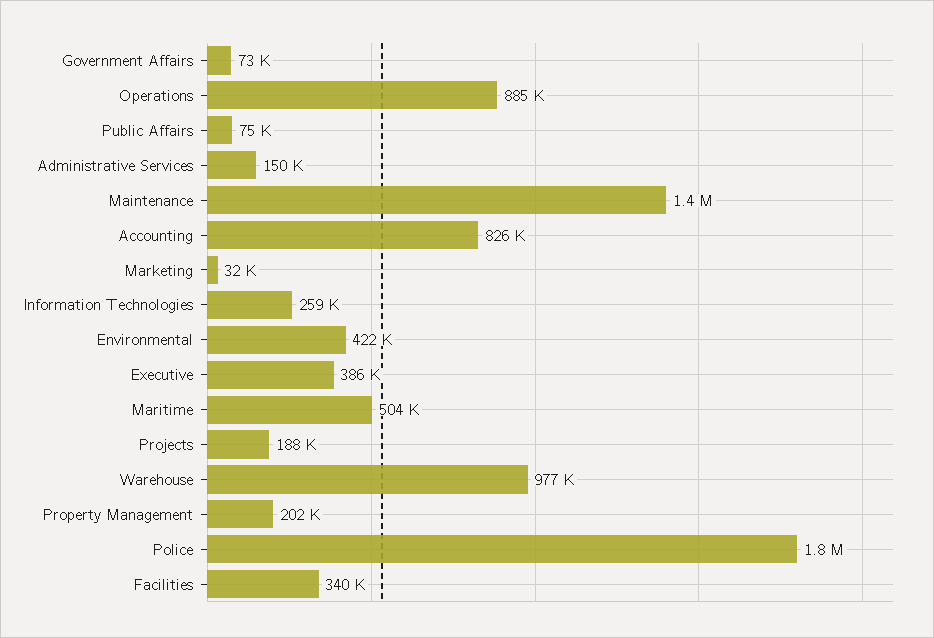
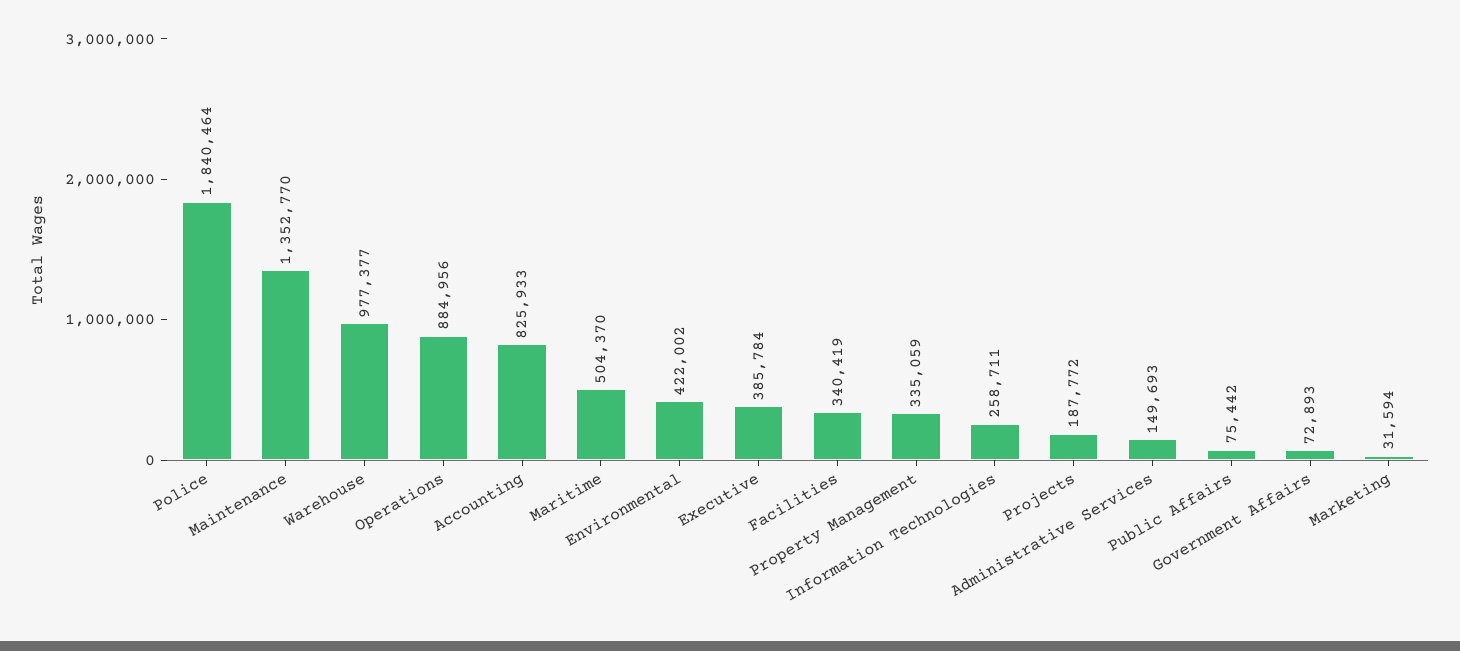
  {
    "Government Affairs": 72893,
    "Operations": 884956,
    "Public Affairs": 75442,
    "Administrative Services": 149693,
    "Maintenance": 1352770,
    "Accounting": 825933,
    "Marketing": 31594,
    "Information Technologies": 258711,
    "Environmental": 422002,
    "Executive": 385784,
    "Maritime": 504370,
    "Projects": 187772,
    "Warehouse": 977377,
-   "Property Management": 202000,
+   "Property Management": 335059,
    "Police": 1840464,
    "Facilities": 340419
  }

